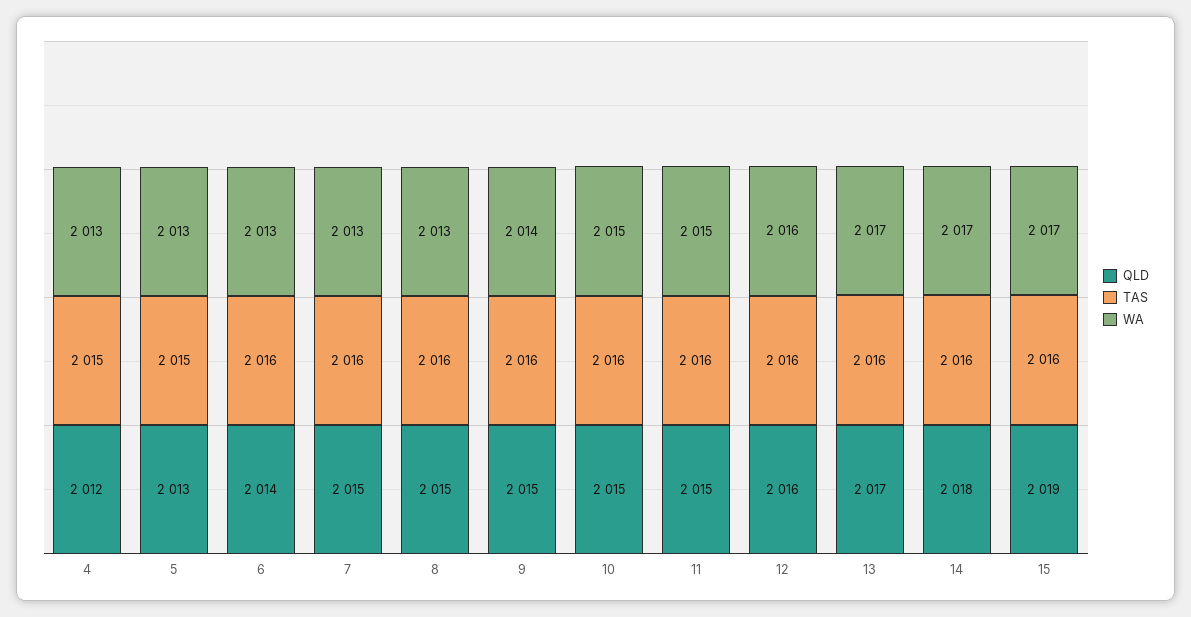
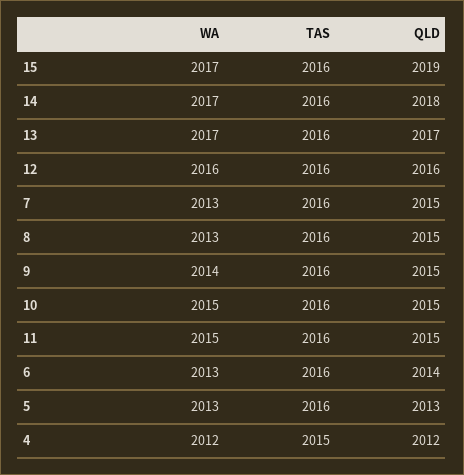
  {
    "QLD": {
      "4": 2012,
      "5": 2013,
      "6": 2014,
      "7": 2015,
      "8": 2015,
      "9": 2015,
      "10": 2015,
      "11": 2015,
      "12": 2016,
      "13": 2017,
      "14": 2018,
      "15": 2019
    },
    "TAS": {
      "4": 2015,
-     "5": 2015,
+     "5": 2016,
      "6": 2016,
      "7": 2016,
      "8": 2016,
      "9": 2016,
      "10": 2016,
      "11": 2016,
      "12": 2016,
      "13": 2016,
      "14": 2016,
      "15": 2016
    },
    "WA": {
-     "4": 2013,
+     "4": 2012,
      "5": 2013,
      "6": 2013,
      "7": 2013,
      "8": 2013,
      "9": 2014,
      "10": 2015,
      "11": 2015,
      "12": 2016,
      "13": 2017,
      "14": 2017,
      "15": 2017
    }
  }

